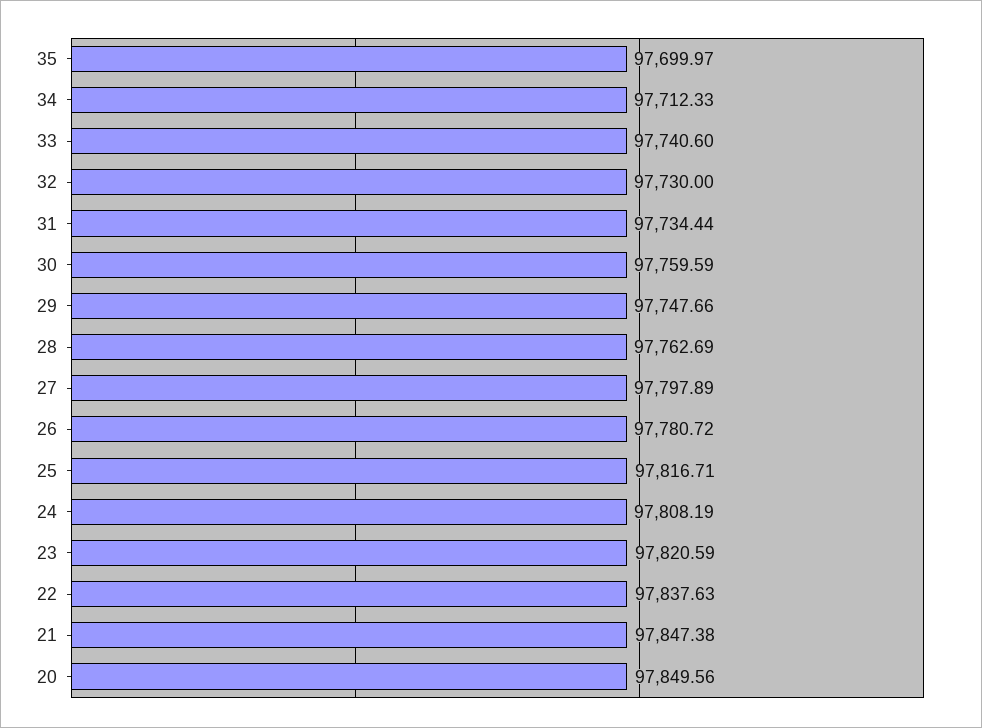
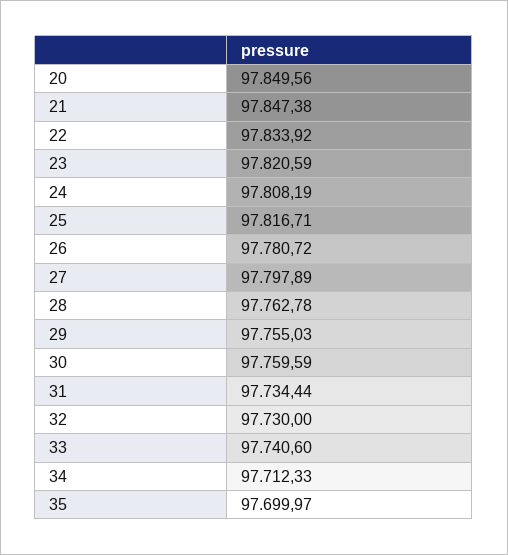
  {
    "35": 97699.97,
    "34": 97712.33,
    "33": 97740.6,
    "32": 97730,
    "31": 97734.44,
    "30": 97759.59,
-   "29": 97747.66,
+   "29": 97755.03,
-   "28": 97762.69,
+   "28": 97762.78,
    "27": 97797.89,
    "26": 97780.72,
    "25": 97816.71,
    "24": 97808.19,
    "23": 97820.59,
-   "22": 97837.63,
+   "22": 97833.92,
    "21": 97847.38,
    "20": 97849.56
  }

